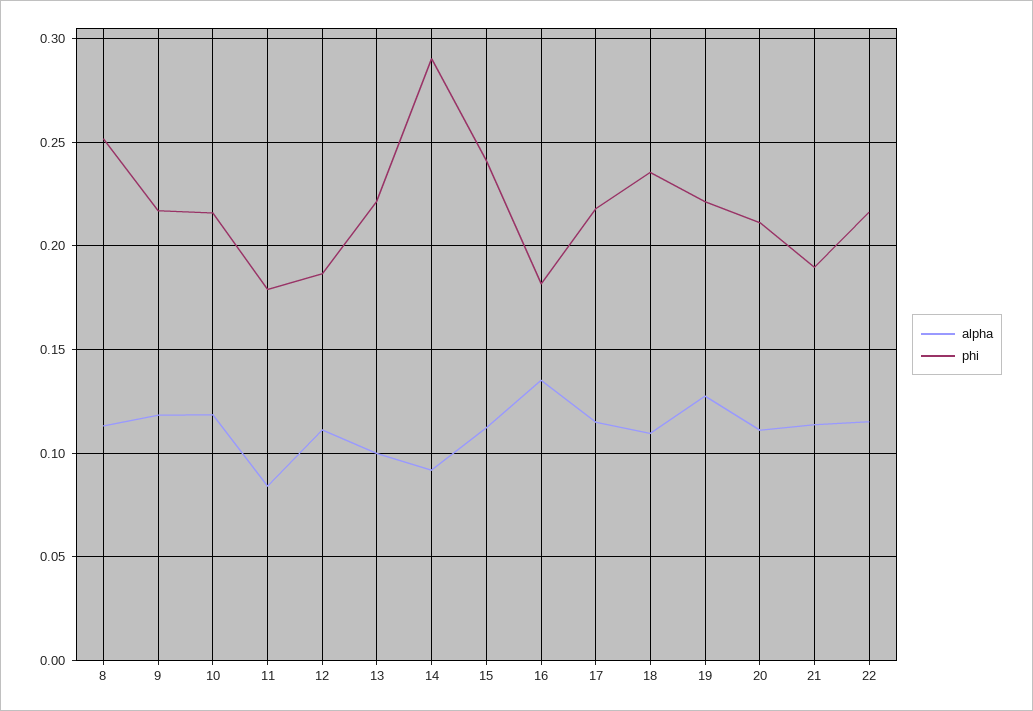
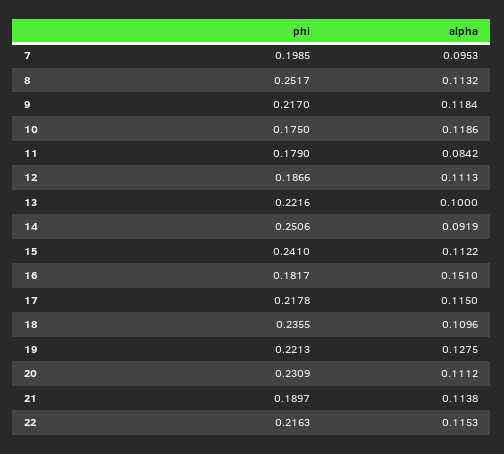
  {
    "alpha": {
      "8": 0.1132,
      "9": 0.1184,
      "10": 0.1186,
      "11": 0.0842,
      "12": 0.1113,
      "13": 0.1,
      "14": 0.0919,
      "15": 0.1122,
-     "16": 0.135,
+     "16": 0.151,
      "17": 0.115,
      "18": 0.1096,
      "19": 0.1275,
      "20": 0.1112,
      "21": 0.1138,
-     "22": 0.1153
+     "22": 0.1153,
+     "7": 0.0953
    },
    "phi": {
      "8": 0.2517,
      "9": 0.217,
-     "10": 0.215,
+     "10": 0.175,
      "11": 0.179,
      "12": 0.1866,
      "13": 0.2216,
-     "14": 0.29,
+     "14": 0.2506,
      "15": 0.241,
      "16": 0.1817,
      "17": 0.2178,
      "18": 0.2355,
      "19": 0.2213,
-     "20": 0.21,
+     "20": 0.2309,
      "21": 0.1897,
-     "22": 0.2163
+     "22": 0.2163,
+     "7": 0.1985
    }
  }

